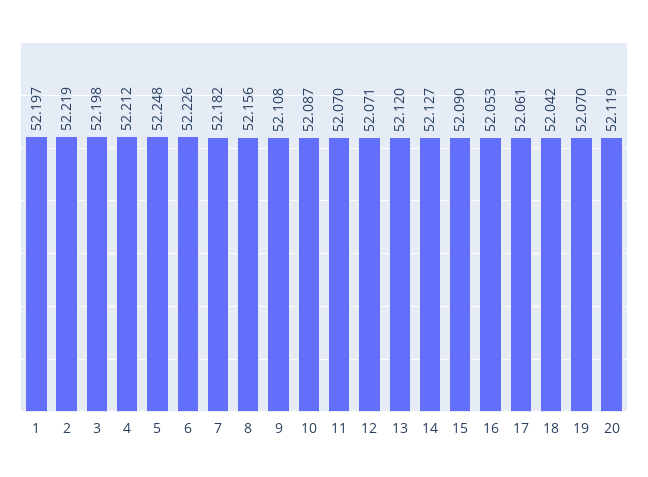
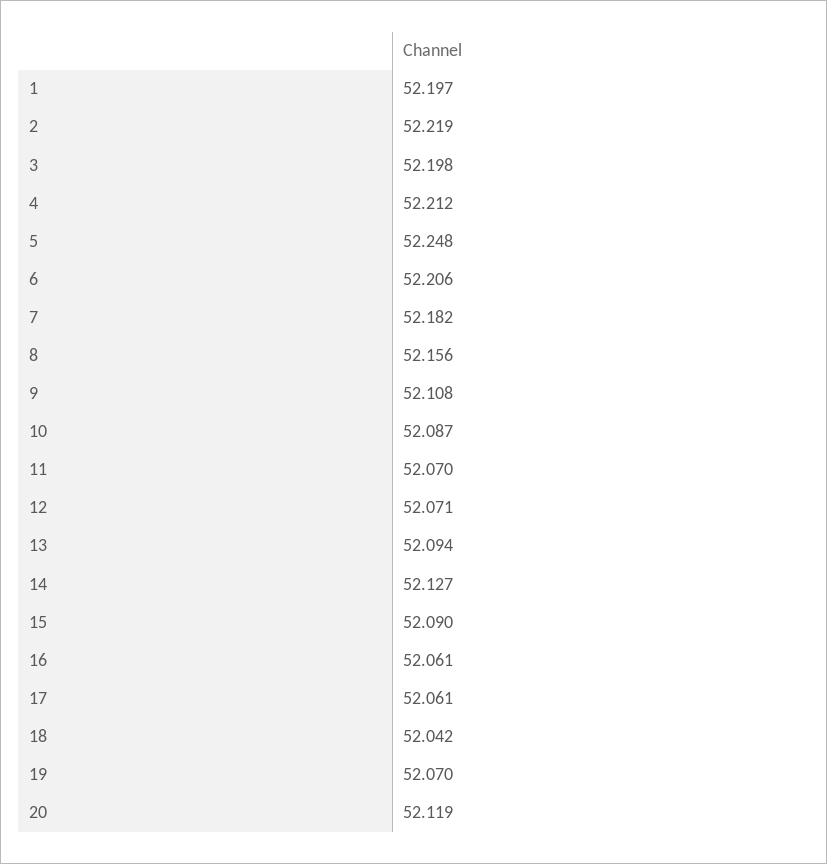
  {
    "1": 52.197,
    "2": 52.219,
    "3": 52.198,
    "4": 52.212,
    "5": 52.248,
-   "6": 52.226,
+   "6": 52.206,
    "7": 52.182,
    "8": 52.156,
    "9": 52.108,
    "10": 52.087,
    "11": 52.07,
    "12": 52.071,
-   "13": 52.12,
+   "13": 52.094,
    "14": 52.127,
    "15": 52.09,
-   "16": 52.053,
+   "16": 52.061,
    "17": 52.061,
    "18": 52.042,
    "19": 52.07,
    "20": 52.119
  }

